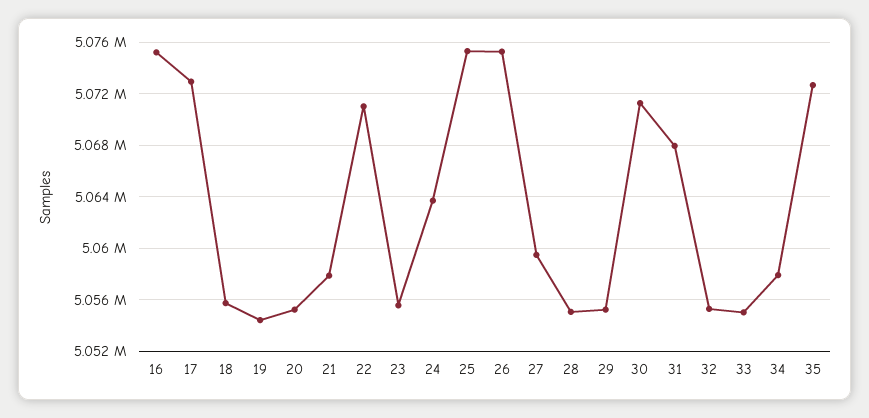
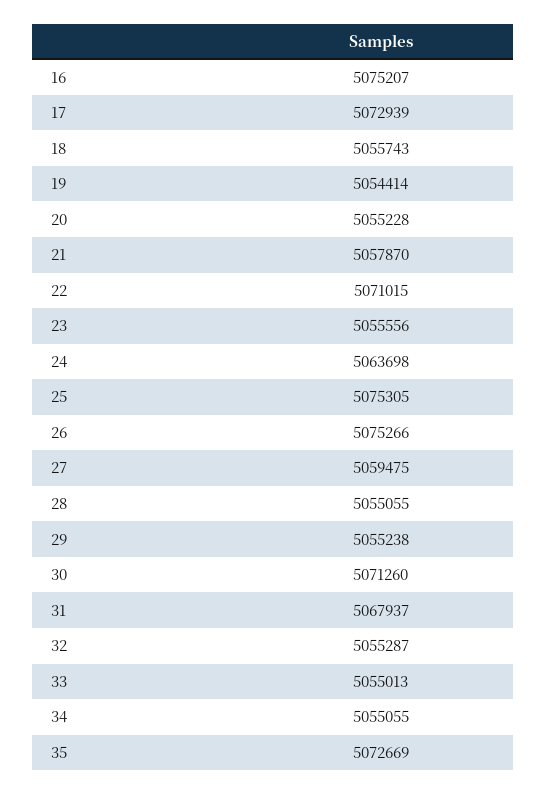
  {
    "16": 5075207,
    "17": 5072939,
    "18": 5055743,
    "19": 5054414,
    "20": 5055228,
    "21": 5057870,
    "22": 5071015,
    "23": 5055556,
    "24": 5063698,
    "25": 5075305,
    "26": 5075266,
    "27": 5059475,
    "28": 5055055,
    "29": 5055238,
    "30": 5071260,
    "31": 5067937,
    "32": 5055287,
    "33": 5055013,
-   "34": 5058000,
+   "34": 5055055,
    "35": 5072669
  }

